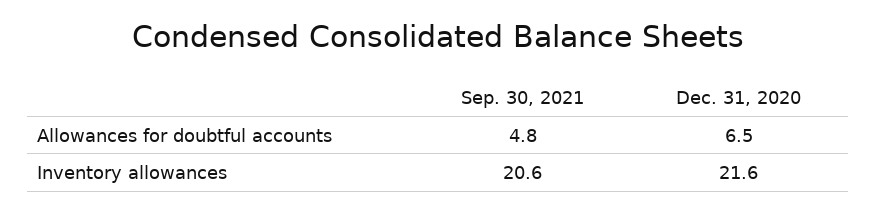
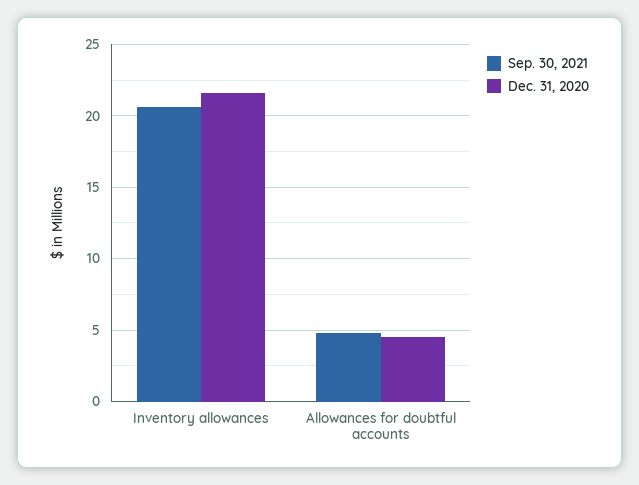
  {
    "Sep. 30, 2021": {
      "Allowances for doubtful accounts": 4.8,
      "Inventory allowances": 20.6
    },
    "Dec. 31, 2020": {
-     "Allowances for doubtful accounts": 6.5,
+     "Allowances for doubtful accounts": 4.5,
      "Inventory allowances": 21.6
    }
  }

